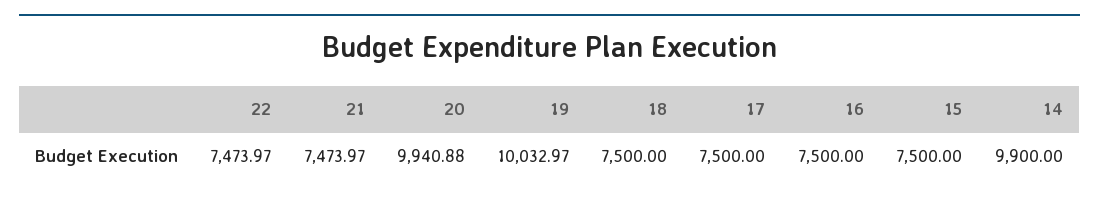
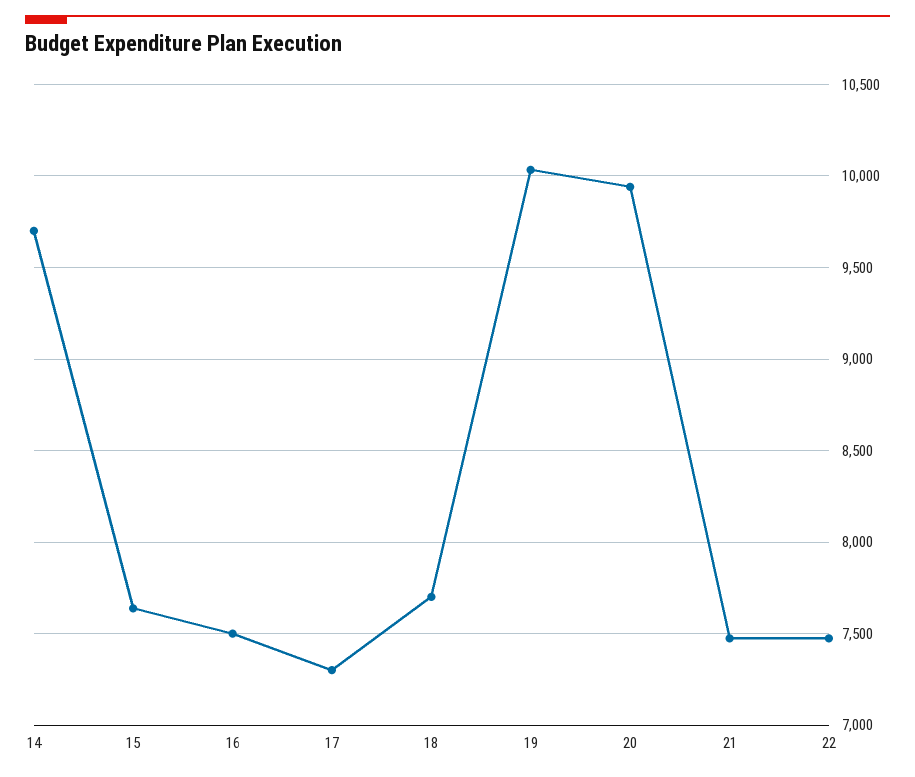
  {
    "22": 7473.97,
    "21": 7473.97,
    "20": 9940.88,
    "19": 10032.97,
-   "18": 7500,
+   "18": 7700,
-   "17": 7500,
+   "17": 7300,
    "16": 7500,
-   "15": 7500,
+   "15": 7650,
-   "14": 9900
+   "14": 9700
  }

